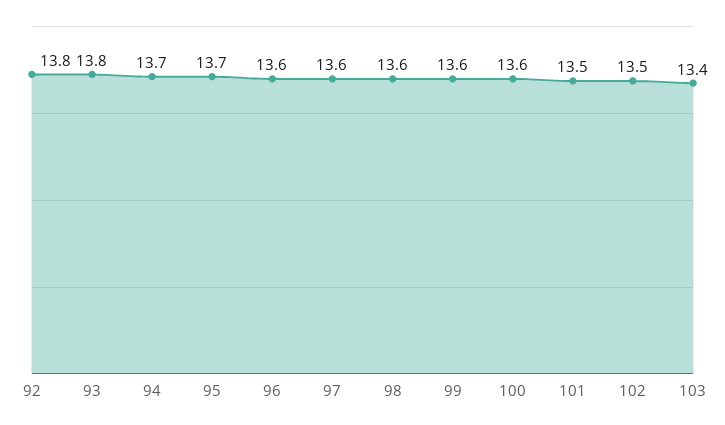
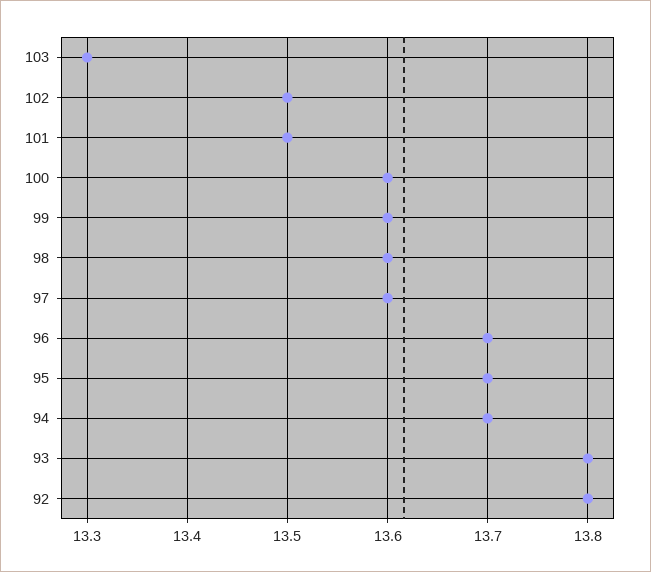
  {
    "92": 13.8,
    "93": 13.8,
    "94": 13.7,
    "95": 13.7,
-   "96": 13.6,
+   "96": 13.7,
    "97": 13.6,
    "98": 13.6,
    "99": 13.6,
    "100": 13.6,
    "101": 13.5,
    "102": 13.5,
-   "103": 13.4
+   "103": 13.3
  }

